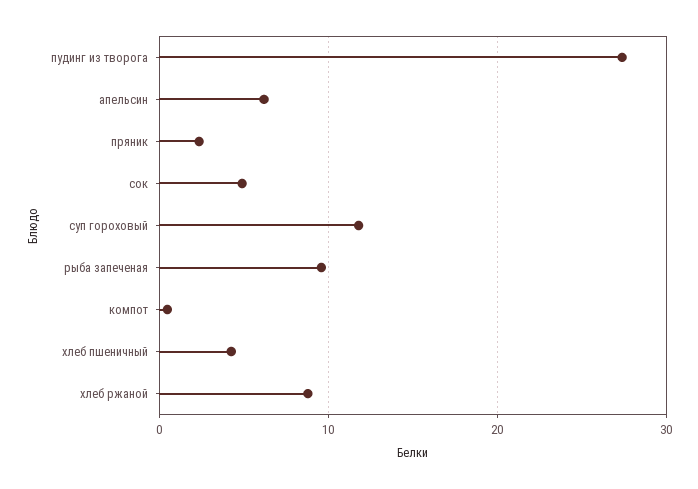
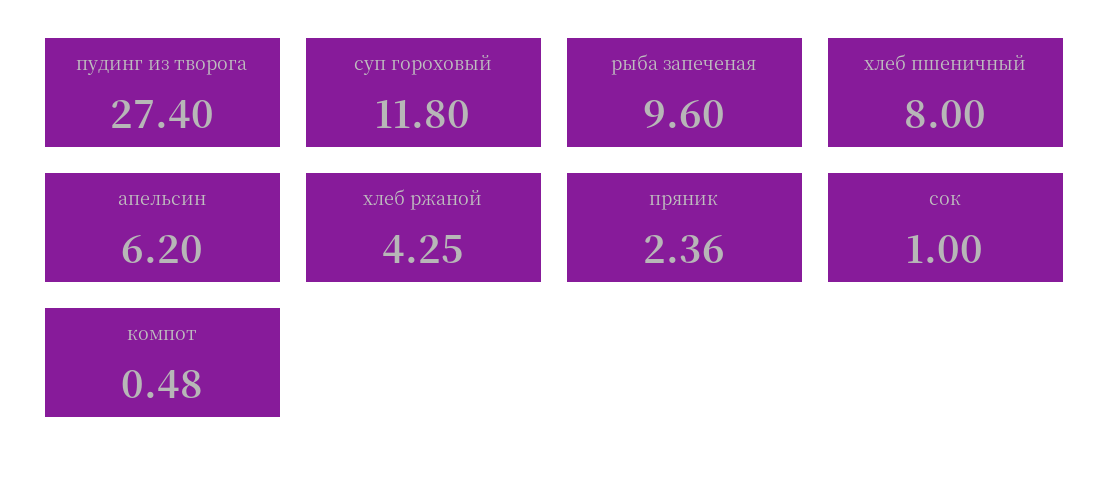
  {
    "пудинг из творога": 27.4,
    "апельсин": 6.2,
    "пряник": 2.36,
-   "сок": 5,
+   "сок": 1,
    "суп гороховый": 11.8,
    "рыба запеченая": 9.6,
    "компот": 0.48,
-   "хлеб пшеничный": 4,
+   "хлеб пшеничный": 8,
-   "хлеб ржаной": 9
+   "хлеб ржаной": 4.25
  }

